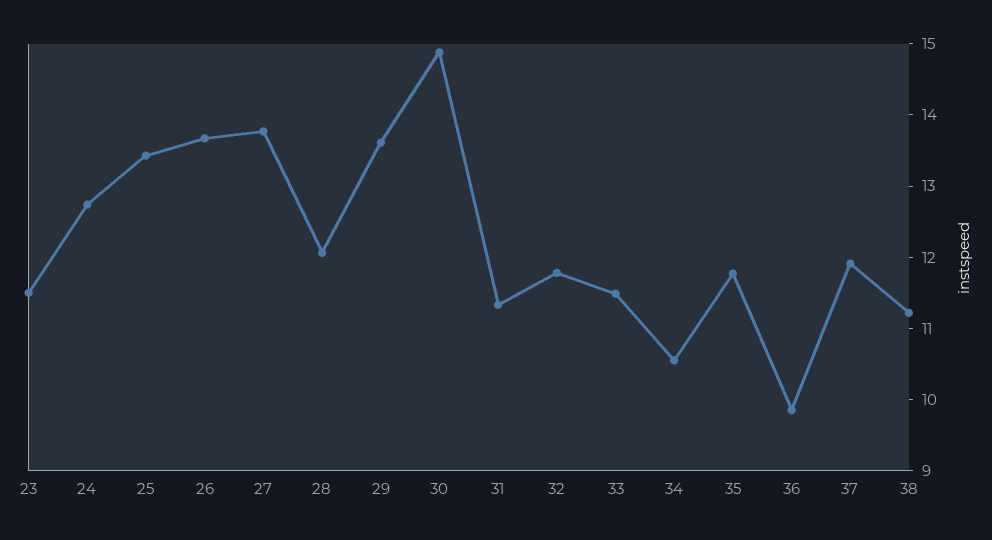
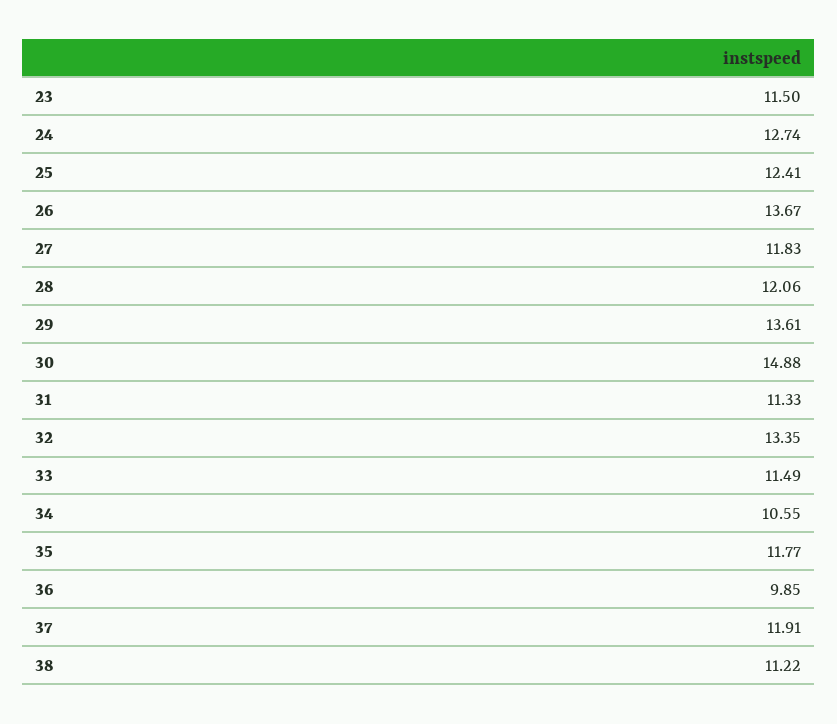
  {
    "23": 11.5,
    "24": 12.74,
-   "25": 13.4,
+   "25": 12.41,
    "26": 13.67,
-   "27": 13.8,
+   "27": 11.83,
    "28": 12.06,
    "29": 13.61,
    "30": 14.88,
    "31": 11.33,
-   "32": 11.8,
+   "32": 13.35,
    "33": 11.49,
    "34": 10.55,
    "35": 11.77,
    "36": 9.85,
    "37": 11.91,
    "38": 11.22
  }

